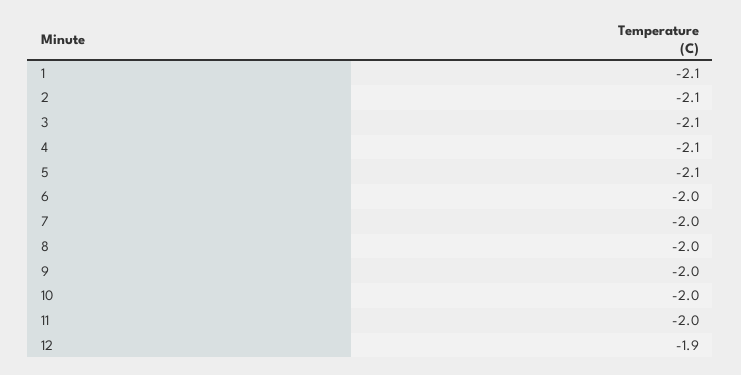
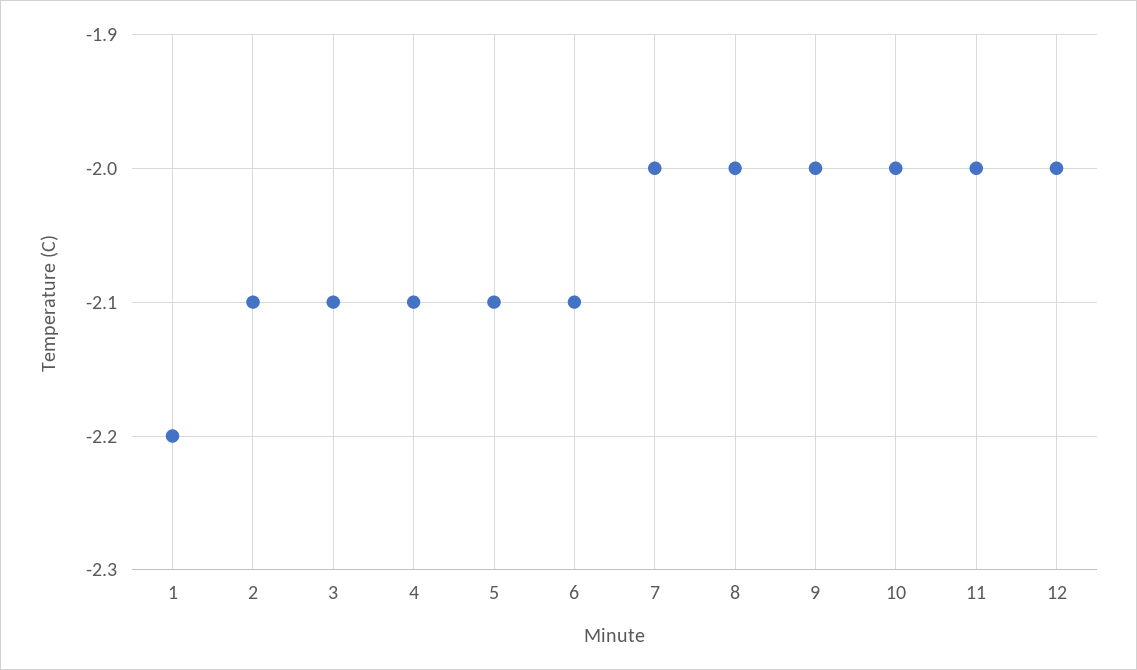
  {
-   "1": -2.1,
+   "1": -2.2,
    "2": -2.1,
    "3": -2.1,
    "4": -2.1,
    "5": -2.1,
-   "6": -2,
+   "6": -2.1,
    "7": -2,
    "8": -2,
    "9": -2,
    "10": -2,
    "11": -2,
-   "12": -1.9
+   "12": -2
  }

